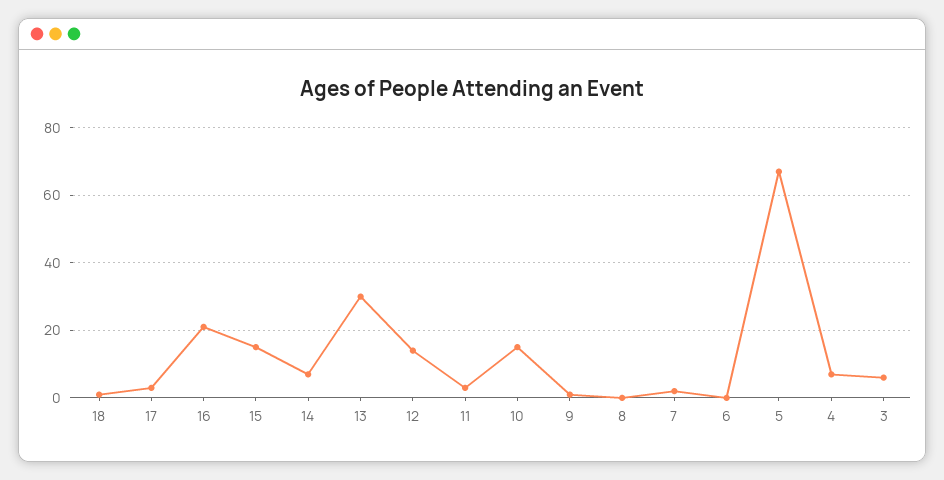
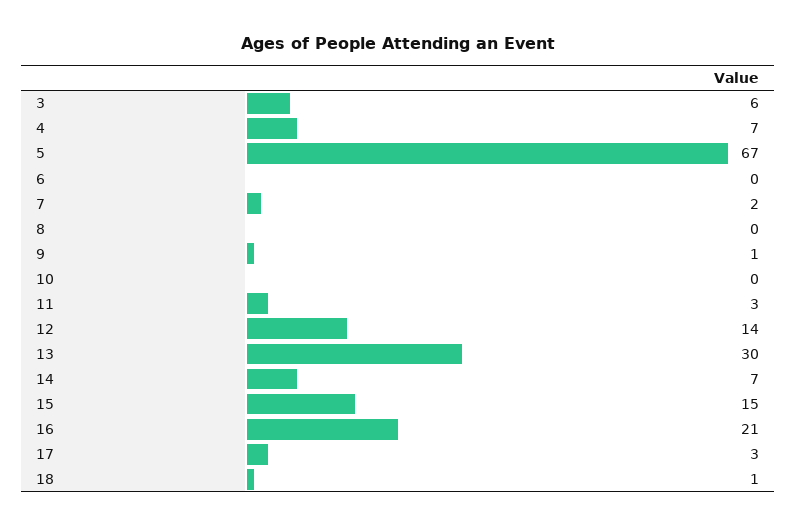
  {
    "18": 1,
    "17": 3,
    "16": 21,
    "15": 15,
    "14": 7,
    "13": 30,
    "12": 14,
    "11": 3,
-   "10": 15,
+   "10": 0,
    "9": 1,
    "8": 0,
    "7": 2,
    "6": 0,
    "5": 67,
    "4": 7,
    "3": 6
  }

